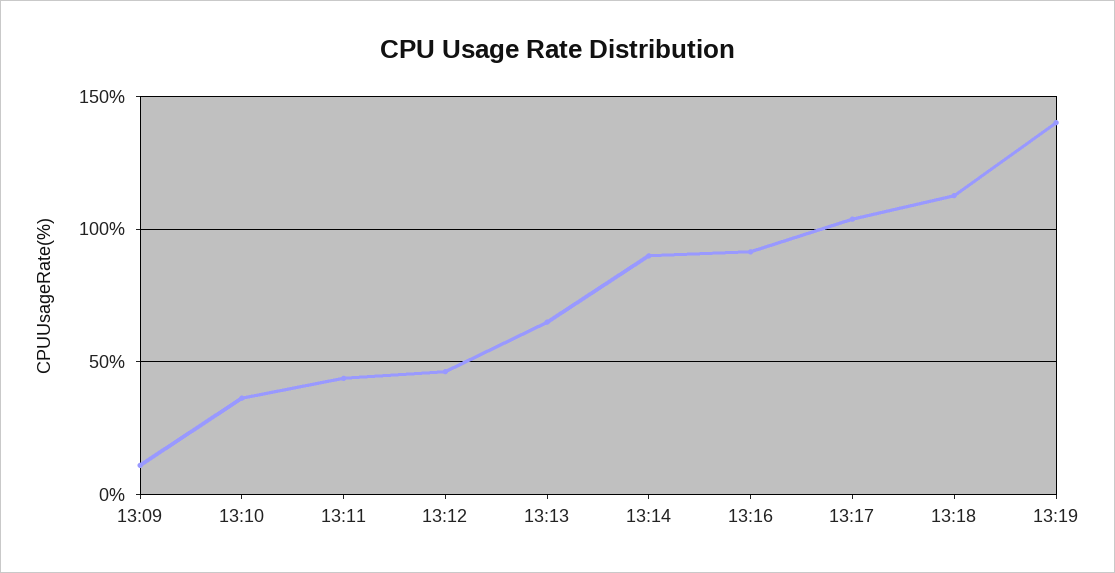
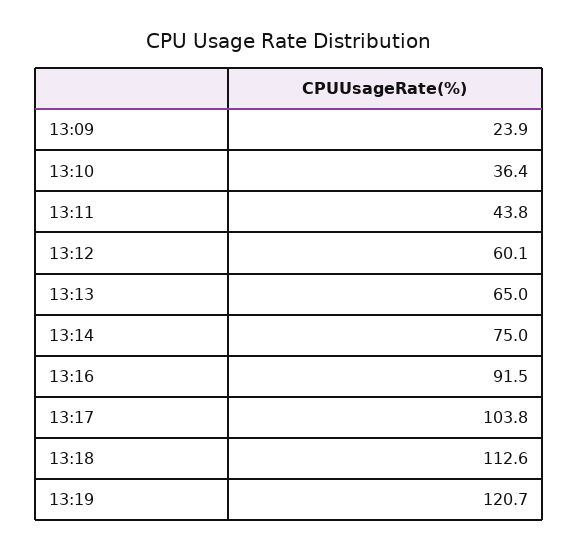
  {
-   "13:09": 10,
+   "13:09": 23.9,
    "13:10": 36.4,
    "13:11": 43.8,
-   "13:12": 45,
+   "13:12": 60.1,
    "13:13": 65,
-   "13:14": 90,
+   "13:14": 75,
    "13:16": 91.5,
    "13:17": 103.8,
    "13:18": 112.6,
-   "13:19": 140
+   "13:19": 120.7
  }

